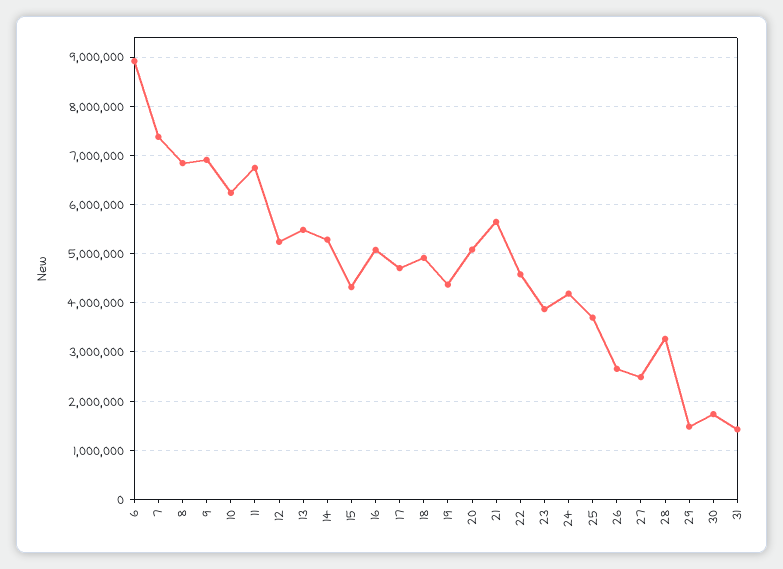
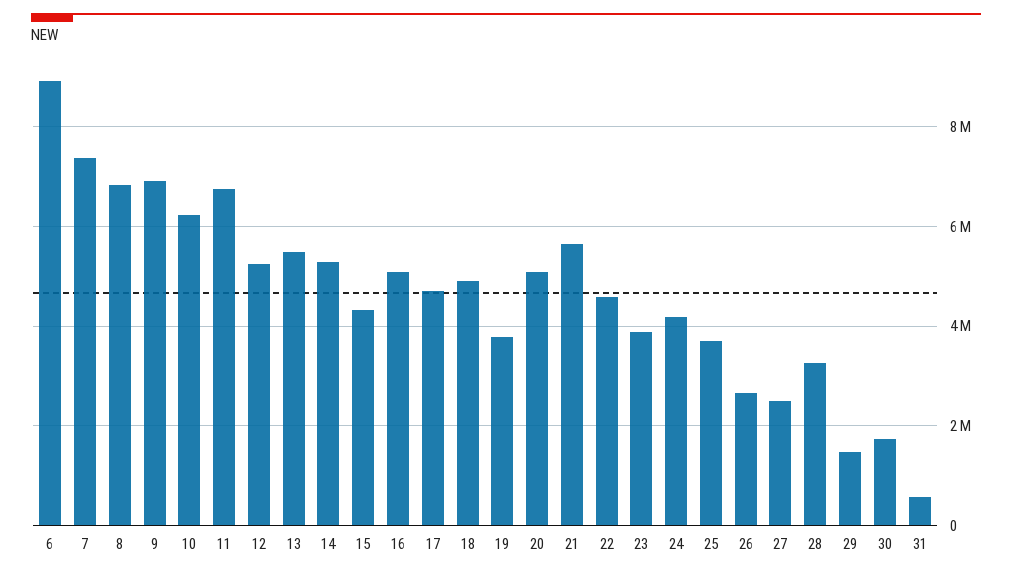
  {
    "6": 9000000,
    "7": 7400000,
    "8": 6800000,
    "9": 7000000,
    "10": 6200000,
    "11": 6800000,
    "12": 5200000,
    "13": 5400000,
    "14": 5200000,
    "15": 4400000,
    "16": 5000000,
    "17": 4800000,
    "18": 5000000,
-   "19": 4400000,
+   "19": 3800000,
    "20": 5000000,
    "21": 5600000,
    "22": 4600000,
    "23": 3800000,
    "24": 4200000,
    "25": 3800000,
    "26": 2600000,
    "27": 2400000,
    "28": 3200000,
    "29": 1400000,
    "30": 1800000,
-   "31": 1400000
+   "31": 600000
  }

